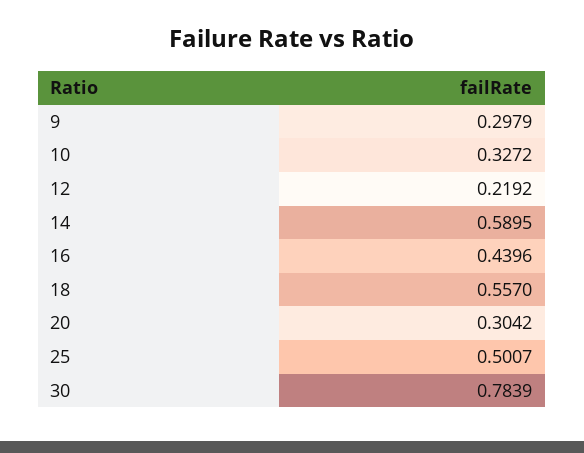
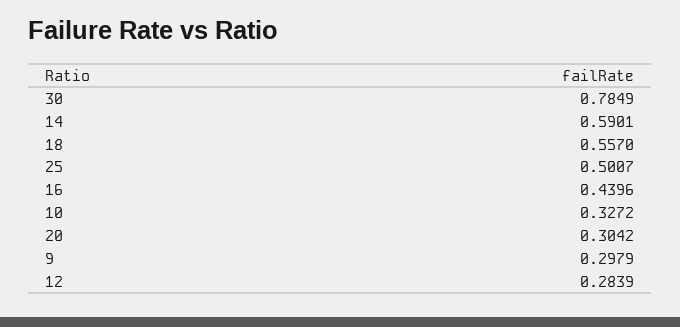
  {
    "9": 0.2979,
    "10": 0.3272,
-   "12": 0.2192,
+   "12": 0.2839,
-   "14": 0.5895,
+   "14": 0.5901,
    "16": 0.4396,
    "18": 0.557,
    "20": 0.3042,
    "25": 0.5007,
-   "30": 0.7839
+   "30": 0.7849
  }

